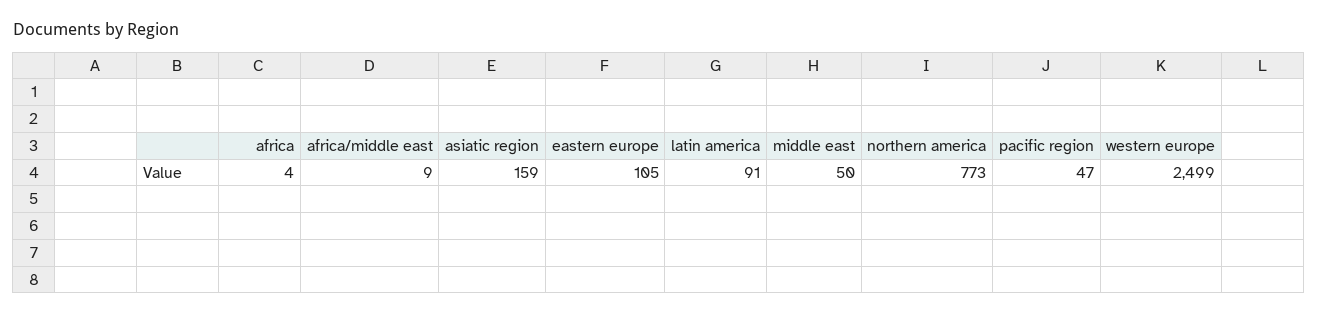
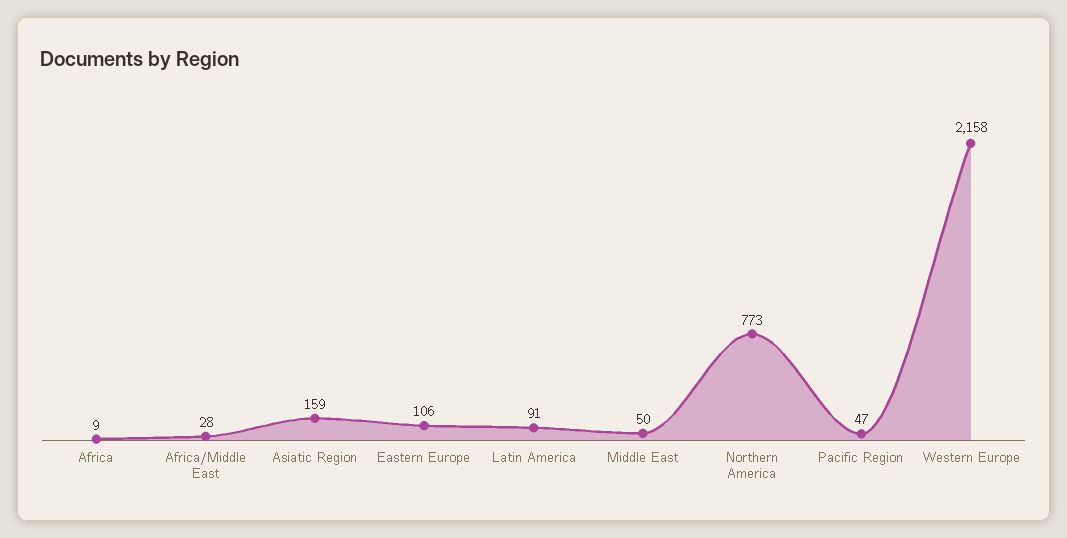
  {
-   "africa": 4,
+   "africa": 9,
-   "africa/middle east": 9,
+   "africa/middle east": 28,
    "asiatic region": 159,
-   "eastern europe": 105,
+   "eastern europe": 106,
    "latin america": 91,
    "middle east": 50,
    "northern america": 773,
    "pacific region": 47,
-   "western europe": 2499
+   "western europe": 2158
  }

